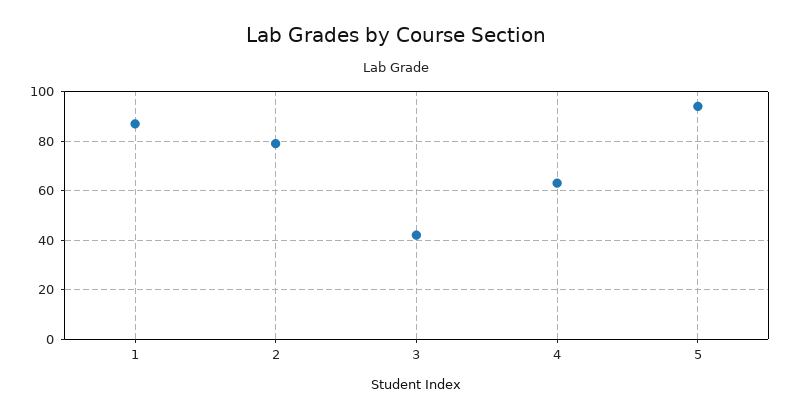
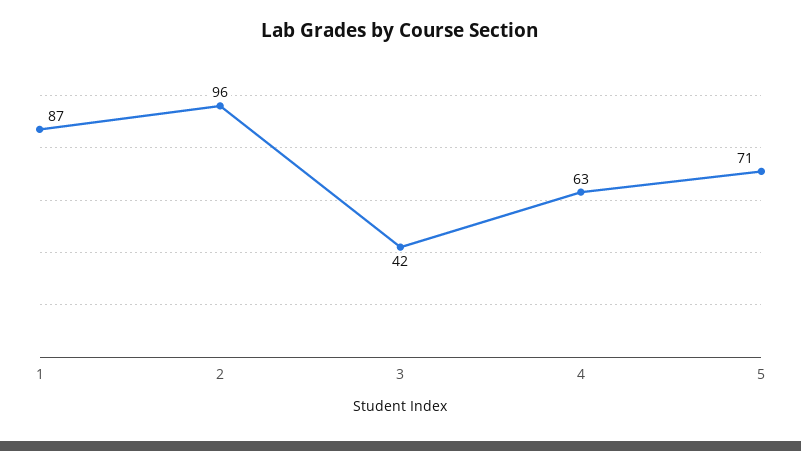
  {
    "1": 87,
-   "2": 80,
+   "2": 96,
    "3": 42,
    "4": 63,
-   "5": 95
+   "5": 71
  }

